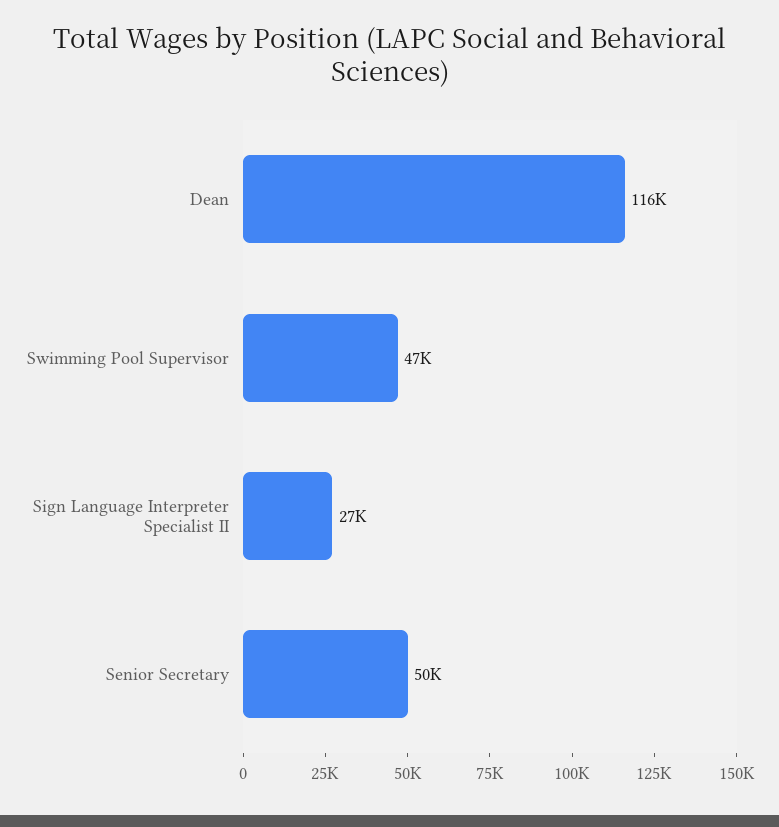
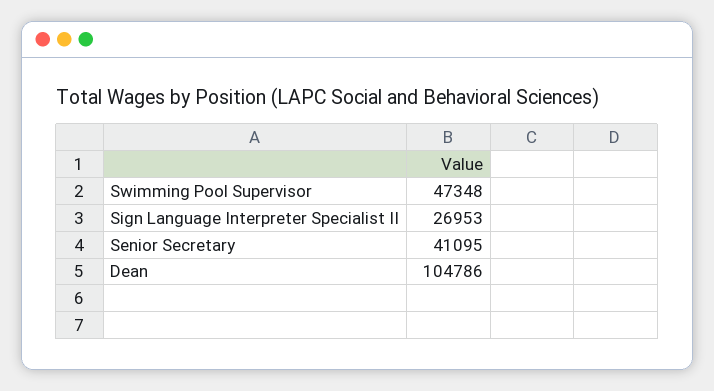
  {
-   "Dean": 116000,
+   "Dean": 104786,
    "Swimming Pool Supervisor": 47348,
    "Sign Language Interpreter Specialist II": 26953,
-   "Senior Secretary": 50000
+   "Senior Secretary": 41095
  }

